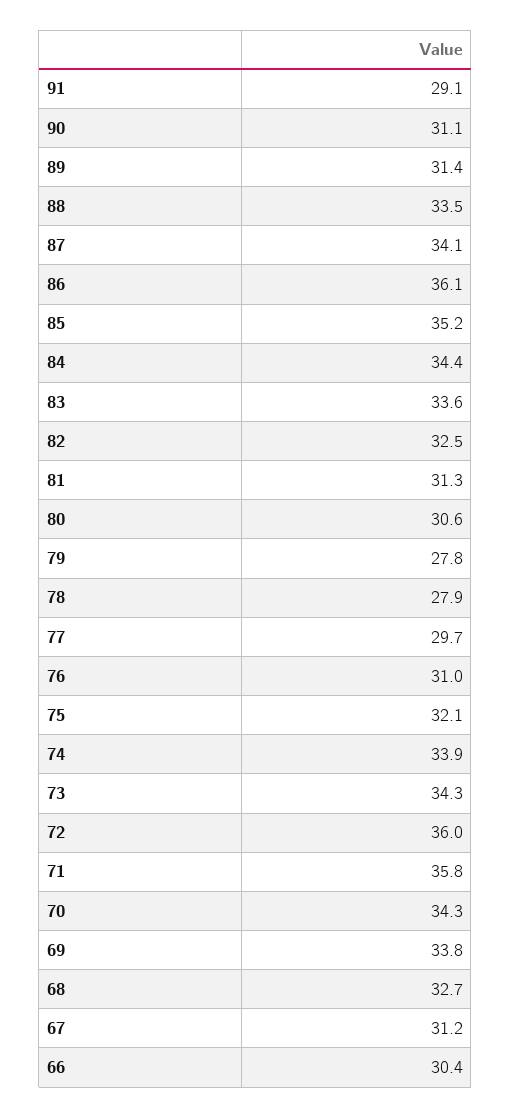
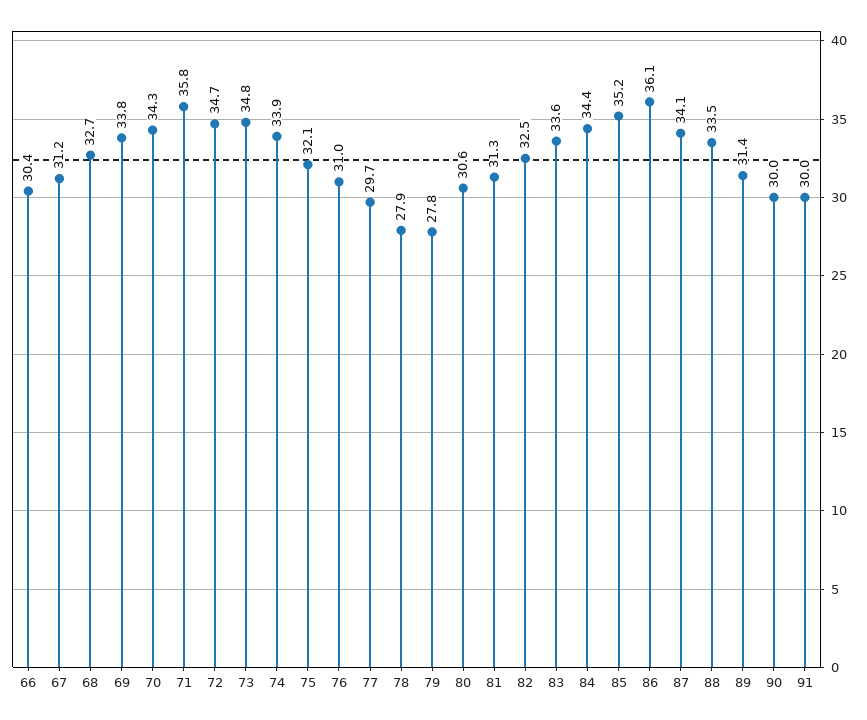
  {
-   "91": 29.1,
+   "91": 30,
-   "90": 31.1,
+   "90": 30,
    "89": 31.4,
    "88": 33.5,
    "87": 34.1,
    "86": 36.1,
    "85": 35.2,
    "84": 34.4,
    "83": 33.6,
    "82": 32.5,
    "81": 31.3,
    "80": 30.6,
    "79": 27.8,
    "78": 27.9,
    "77": 29.7,
    "76": 31,
    "75": 32.1,
    "74": 33.9,
-   "73": 34.3,
+   "73": 34.8,
-   "72": 36,
+   "72": 34.7,
    "71": 35.8,
    "70": 34.3,
    "69": 33.8,
    "68": 32.7,
    "67": 31.2,
    "66": 30.4
  }

